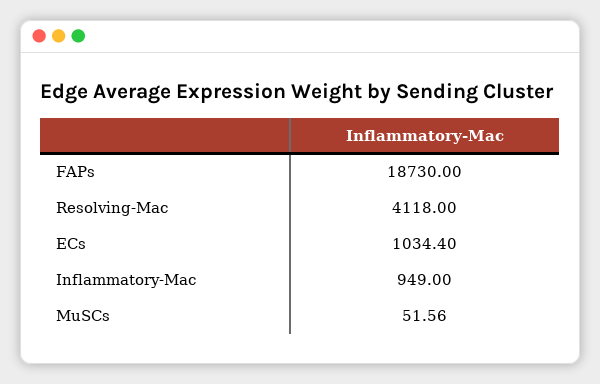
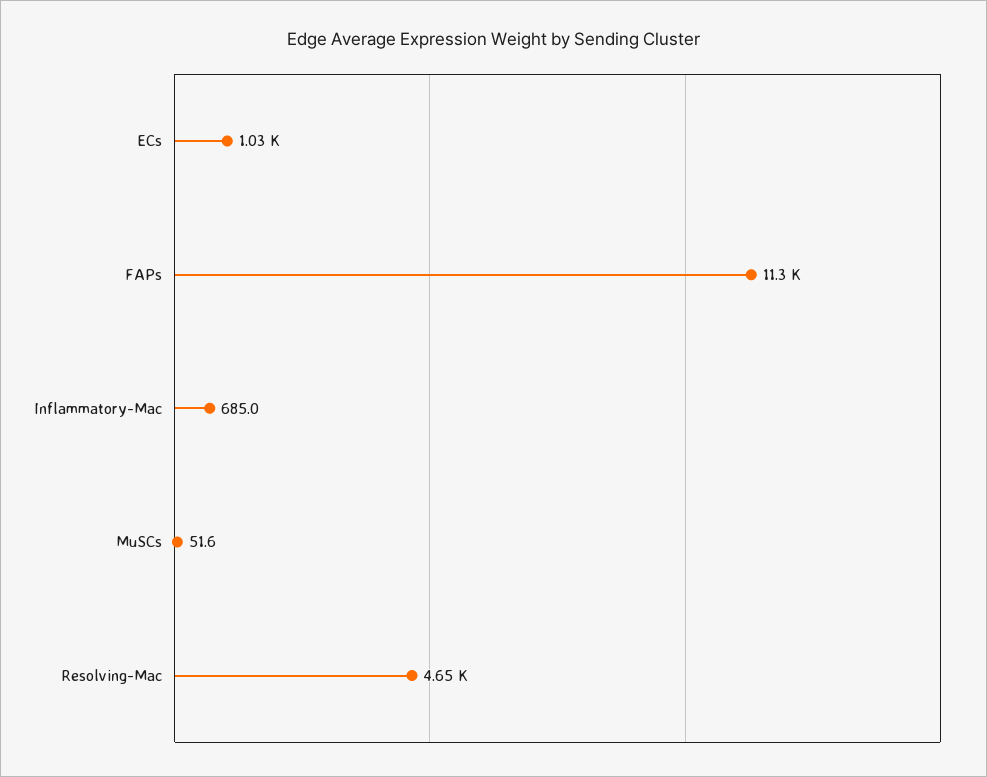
  {
-   "FAPs": 18730,
+   "FAPs": 11300,
-   "Resolving-Mac": 4118,
+   "Resolving-Mac": 4650,
    "ECs": 1034.4,
-   "Inflammatory-Mac": 949,
+   "Inflammatory-Mac": 685,
    "MuSCs": 51.56
  }

